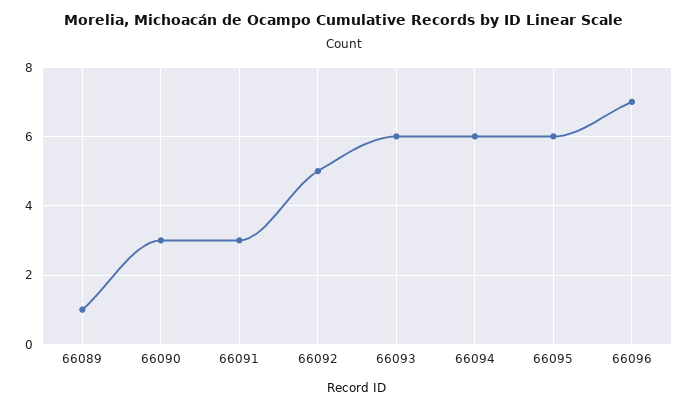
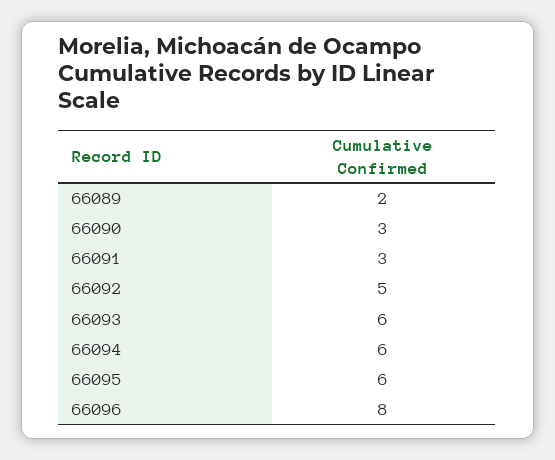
  {
-   "66089": 1,
+   "66089": 2,
    "66090": 3,
    "66091": 3,
    "66092": 5,
    "66093": 6,
    "66094": 6,
    "66095": 6,
-   "66096": 7
+   "66096": 8
  }

